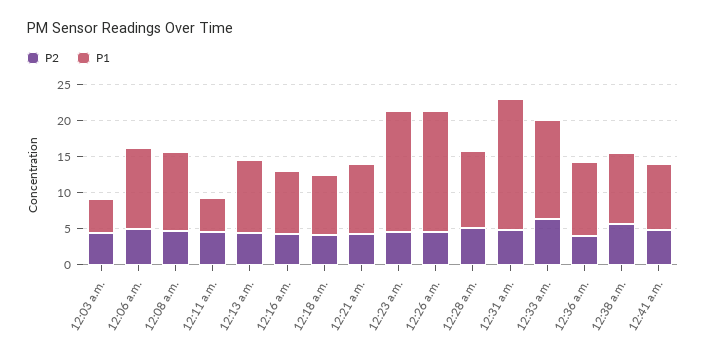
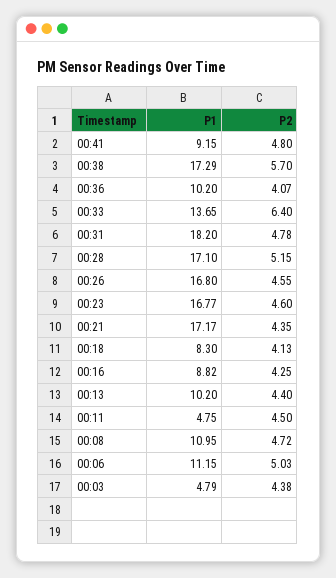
  {
    "P2": {
      "12:03 a.m.": 4.38,
      "12:06 a.m.": 5.03,
      "12:08 a.m.": 4.72,
      "12:11 a.m.": 4.5,
      "12:13 a.m.": 4.4,
      "12:16 a.m.": 4.25,
      "12:18 a.m.": 4.13,
      "12:21 a.m.": 4.35,
      "12:23 a.m.": 4.6,
      "12:26 a.m.": 4.55,
      "12:28 a.m.": 5.15,
      "12:31 a.m.": 4.78,
      "12:33 a.m.": 6.4,
      "12:36 a.m.": 4.07,
      "12:38 a.m.": 5.7,
      "12:41 a.m.": 4.8
    },
    "P1": {
      "12:03 a.m.": 4.79,
      "12:06 a.m.": 11.15,
      "12:08 a.m.": 10.95,
      "12:11 a.m.": 4.75,
      "12:13 a.m.": 10.2,
      "12:16 a.m.": 8.82,
      "12:18 a.m.": 8.3,
-     "12:21 a.m.": 10,
+     "12:21 a.m.": 17.17,
      "12:23 a.m.": 16.77,
      "12:26 a.m.": 16.8,
-     "12:28 a.m.": 10,
+     "12:28 a.m.": 17.1,
      "12:31 a.m.": 18.2,
      "12:33 a.m.": 13.65,
      "12:36 a.m.": 10.2,
-     "12:38 a.m.": 10,
+     "12:38 a.m.": 17.29,
      "12:41 a.m.": 9.15
    }
  }

